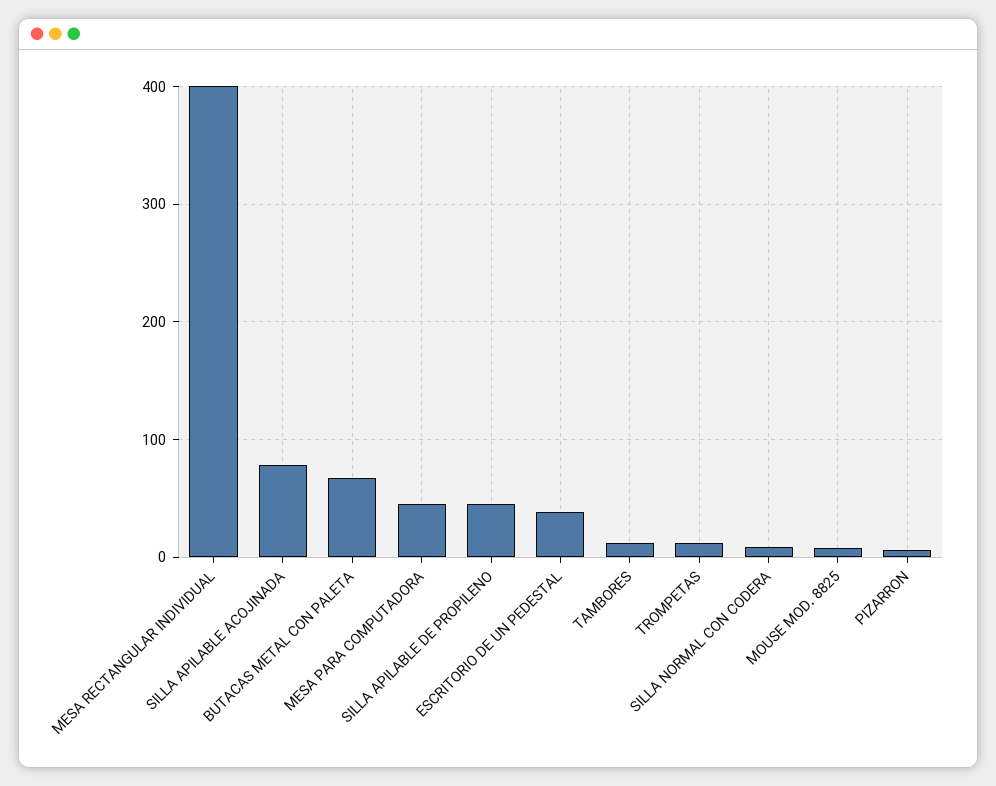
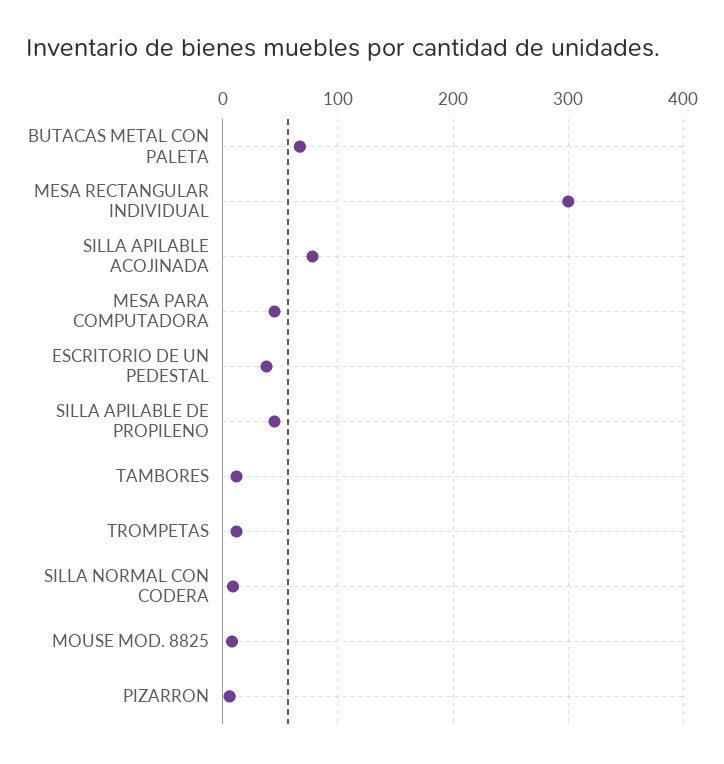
  {
-   "MESA RECTANGULAR INDIVIDUAL": 400,
+   "MESA RECTANGULAR INDIVIDUAL": 300,
    "SILLA APILABLE ACOJINADA": 80,
    "BUTACAS METAL CON PALETA": 70,
    "MESA PARA COMPUTADORA": 50,
    "SILLA APILABLE DE PROPILENO": 50,
    "ESCRITORIO DE UN PEDESTAL": 40,
    "TAMBORES": 10,
    "TROMPETAS": 10,
    "SILLA NORMAL CON CODERA": 10,
    "MOUSE MOD. 8825": 10,
    "PIZARRON": 10
  }

